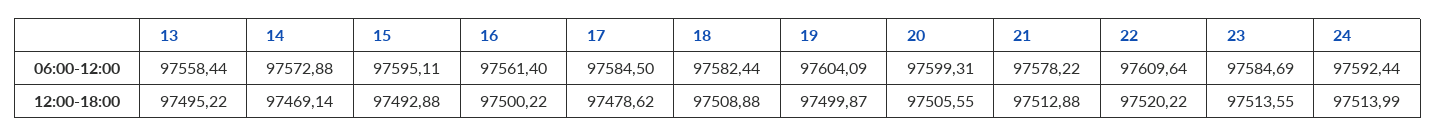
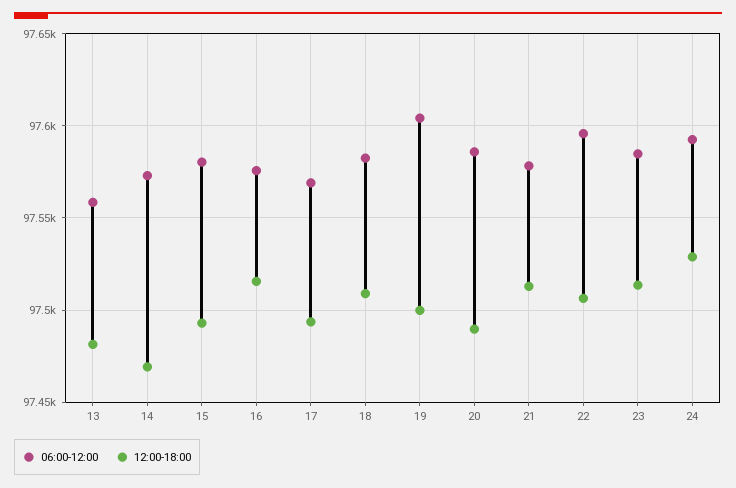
  {
    "06:00-12:00": {
      "13": 97558.44,
      "14": 97572.88,
-     "15": 97595.11,
+     "15": 97580,
-     "16": 97561.4,
+     "16": 97575,
-     "17": 97584.5,
+     "17": 97570,
      "18": 97582.44,
      "19": 97604.09,
-     "20": 97599.31,
+     "20": 97585,
      "21": 97578.22,
-     "22": 97609.64,
+     "22": 97595,
      "23": 97584.69,
      "24": 97592.44
    },
    "12:00-18:00": {
-     "13": 97495.22,
+     "13": 97480,
      "14": 97469.14,
      "15": 97492.88,
-     "16": 97500.22,
+     "16": 97515,
-     "17": 97478.62,
+     "17": 97495,
      "18": 97508.88,
      "19": 97499.87,
-     "20": 97505.55,
+     "20": 97490,
      "21": 97512.88,
-     "22": 97520.22,
+     "22": 97505,
      "23": 97513.55,
-     "24": 97513.99
+     "24": 97530
    }
  }

